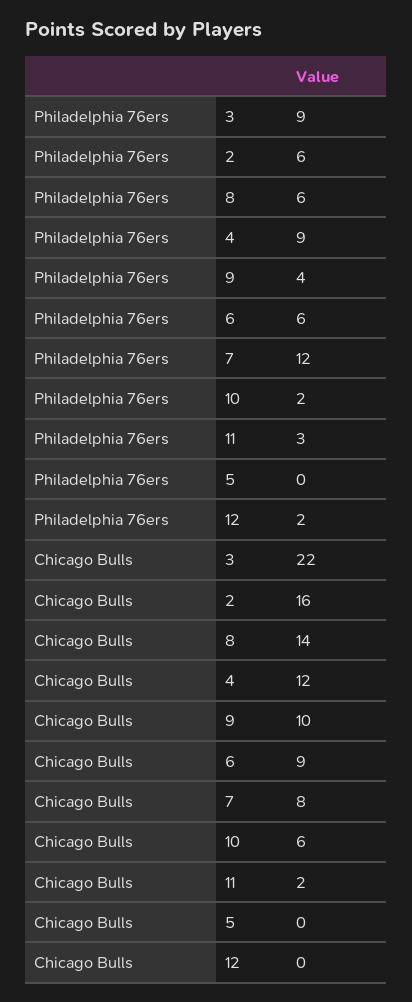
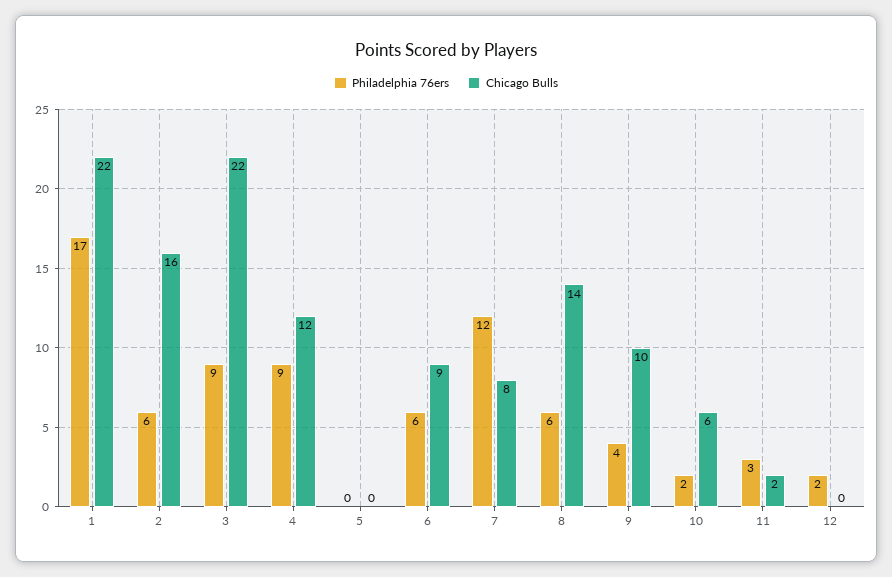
  {
    "Philadelphia 76ers": {
      "3": 9,
      "2": 6,
      "8": 6,
      "4": 9,
      "9": 4,
      "6": 6,
      "7": 12,
      "10": 2,
      "11": 3,
      "5": 0,
-     "12": 2
+     "12": 2,
+     "1": 17
    },
    "Chicago Bulls": {
      "3": 22,
      "2": 16,
      "8": 14,
      "4": 12,
      "9": 10,
      "6": 9,
      "7": 8,
      "10": 6,
      "11": 2,
      "5": 0,
-     "12": 0
+     "12": 0,
+     "1": 22
    }
  }

